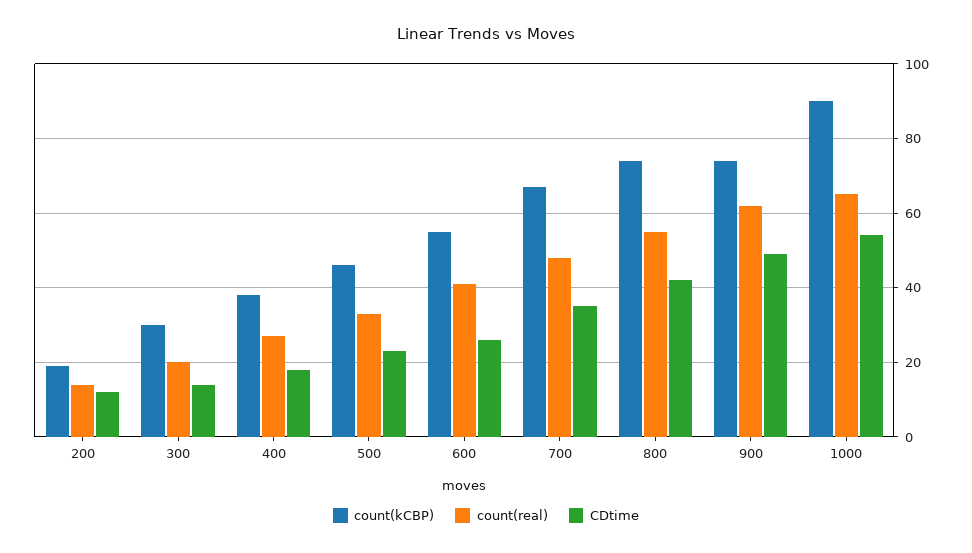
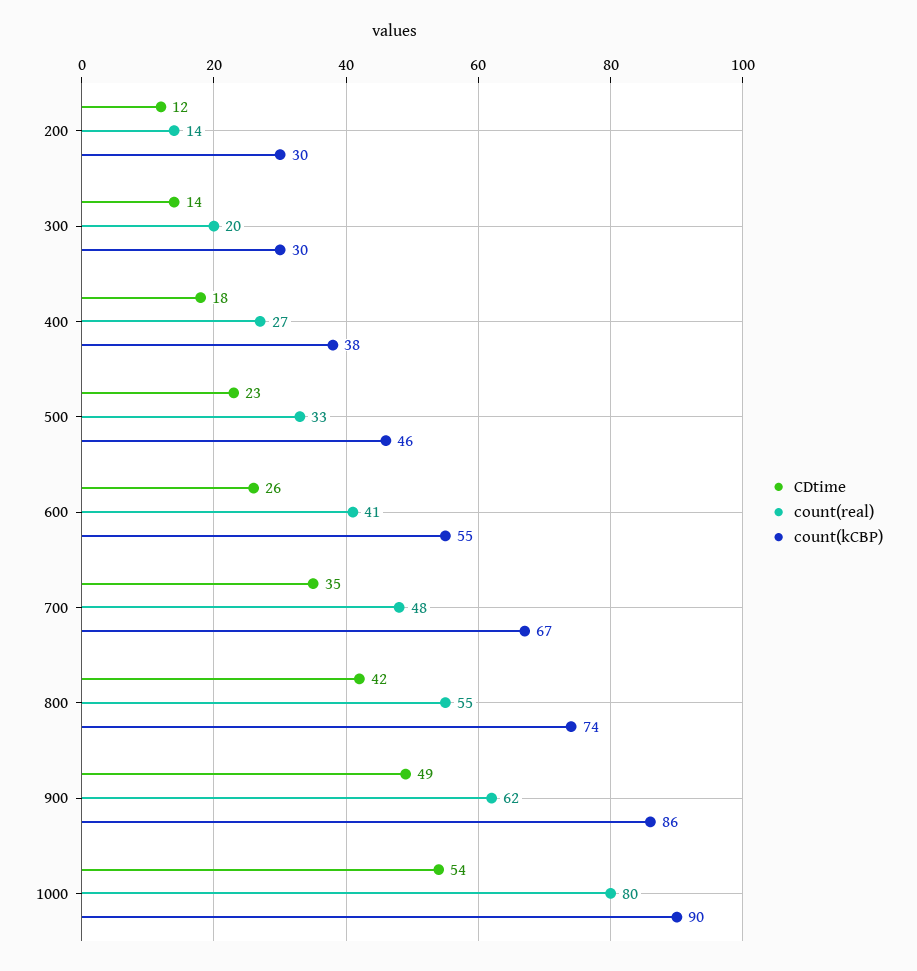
  {
    "count(kCBP)": {
-     "200": 20,
+     "200": 30,
      "300": 30,
      "400": 38,
      "500": 46,
      "600": 55,
      "700": 67,
      "800": 74,
-     "900": 75,
+     "900": 86,
      "1000": 90
    },
    "count(real)": {
      "200": 14,
      "300": 20,
      "400": 27,
      "500": 33,
      "600": 41,
      "700": 48,
      "800": 55,
      "900": 62,
-     "1000": 65
+     "1000": 80
    },
    "CDtime": {
      "200": 12,
      "300": 14,
      "400": 18,
      "500": 23,
      "600": 26,
      "700": 35,
      "800": 42,
      "900": 49,
      "1000": 54
    }
  }

